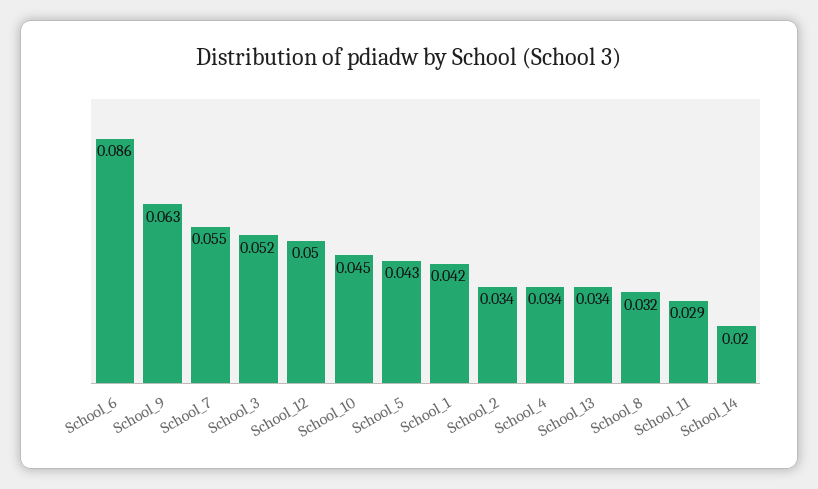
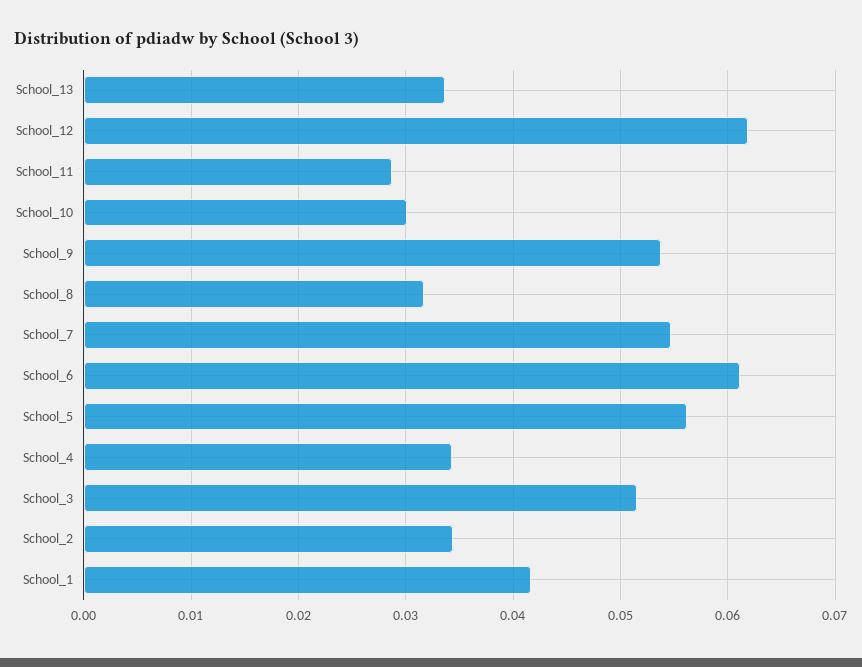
  {
-   "School_6": 0.086,
+   "School_6": 0.061,
-   "School_9": 0.063,
+   "School_9": 0.054,
    "School_7": 0.055,
    "School_3": 0.052,
-   "School_12": 0.05,
+   "School_12": 0.062,
-   "School_10": 0.045,
+   "School_10": 0.03,
-   "School_5": 0.043,
+   "School_5": 0.056,
    "School_1": 0.042,
    "School_2": 0.034,
    "School_4": 0.034,
    "School_13": 0.034,
    "School_8": 0.032,
-   "School_11": 0.029,
+   "School_11": 0.029
-   "School_14": 0.02
  }

